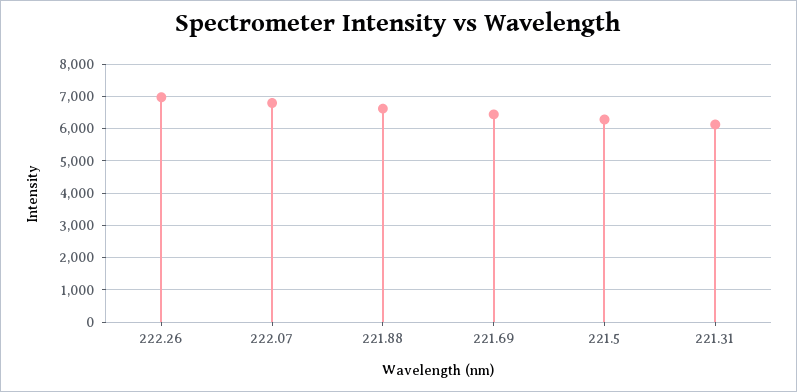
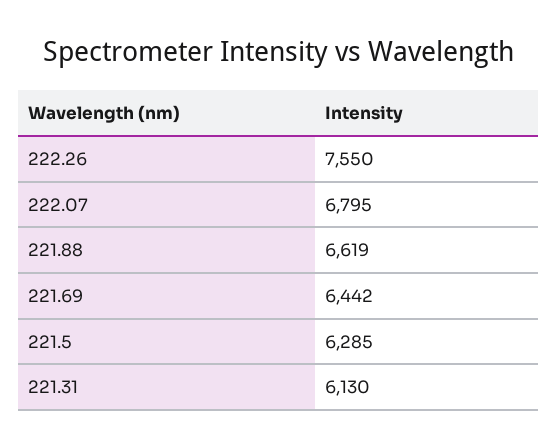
  {
-   "222.26": 7000,
+   "222.26": 7550,
    "222.07": 6795,
    "221.88": 6619,
    "221.69": 6442,
    "221.5": 6285,
    "221.31": 6130
  }

